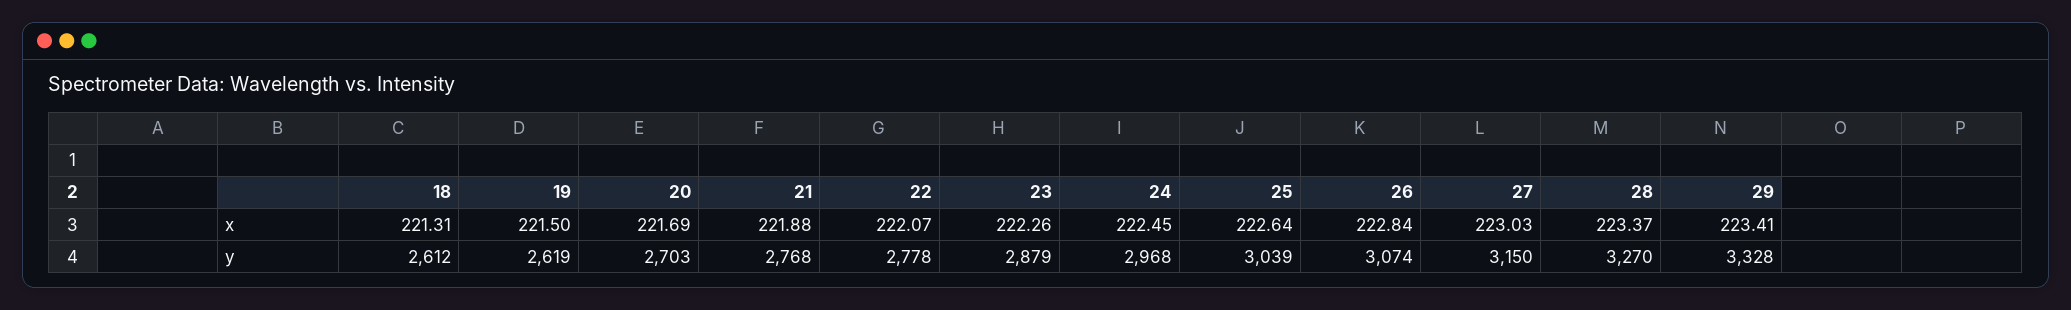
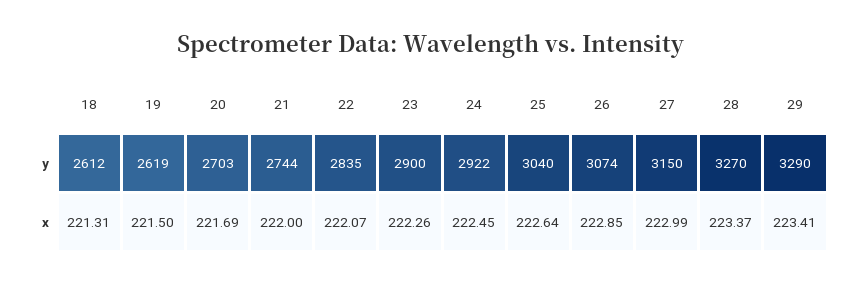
  {
    "18": {
      "x": 221.31,
      "y": 2612
    },
    "19": {
      "x": 221.5,
      "y": 2619
    },
    "20": {
      "x": 221.69,
      "y": 2703
    },
    "21": {
-     "x": 221.88,
+     "x": 222,
-     "y": 2768
+     "y": 2744
    },
    "22": {
      "x": 222.07,
-     "y": 2778
+     "y": 2835
    },
    "23": {
      "x": 222.26,
-     "y": 2879
+     "y": 2900
    },
    "24": {
      "x": 222.45,
-     "y": 2968
+     "y": 2922
    },
    "25": {
      "x": 222.64,
-     "y": 3039
+     "y": 3040
    },
    "26": {
-     "x": 222.84,
+     "x": 222.85,
      "y": 3074
    },
    "27": {
-     "x": 223.03,
+     "x": 222.99,
      "y": 3150
    },
    "28": {
      "x": 223.37,
      "y": 3270
    },
    "29": {
      "x": 223.41,
-     "y": 3328
+     "y": 3290
    }
  }

